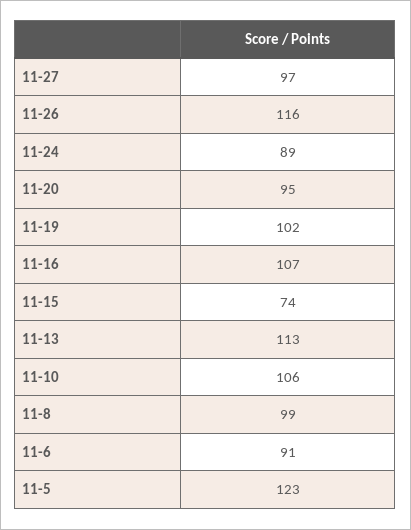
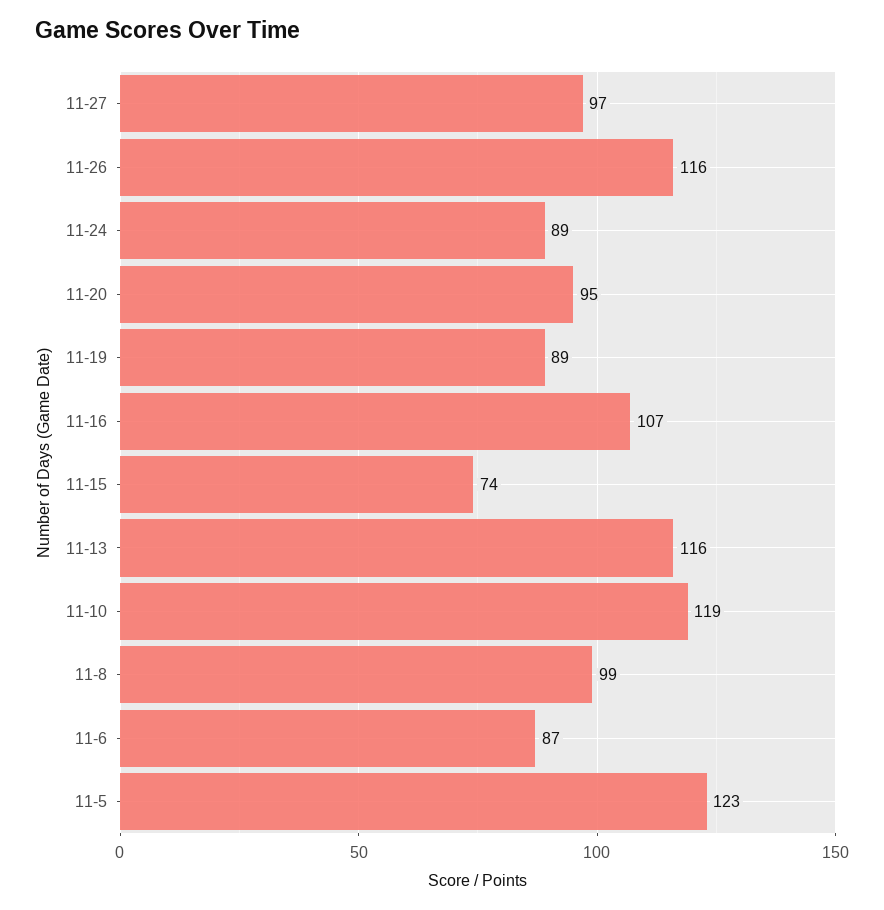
  {
    "11-27": 97,
    "11-26": 116,
    "11-24": 89,
    "11-20": 95,
-   "11-19": 102,
+   "11-19": 89,
    "11-16": 107,
    "11-15": 74,
-   "11-13": 113,
+   "11-13": 116,
-   "11-10": 106,
+   "11-10": 119,
    "11-8": 99,
-   "11-6": 91,
+   "11-6": 87,
    "11-5": 123
  }

